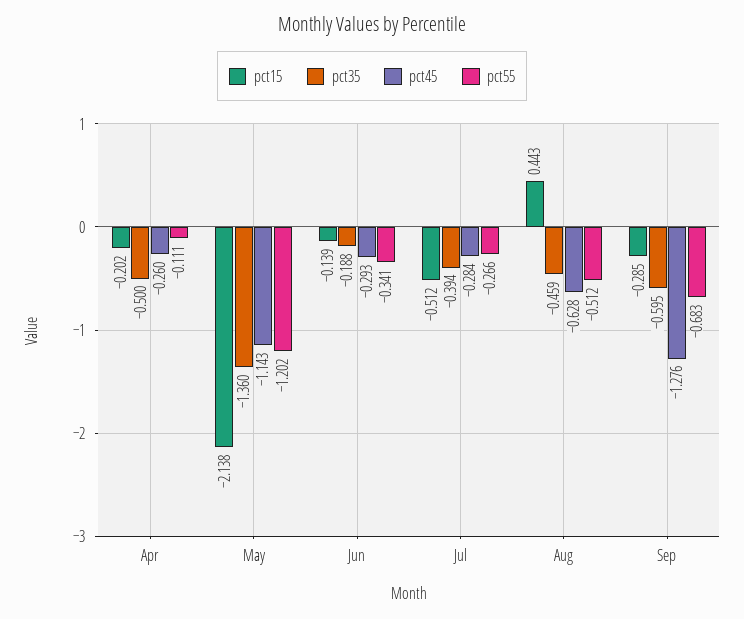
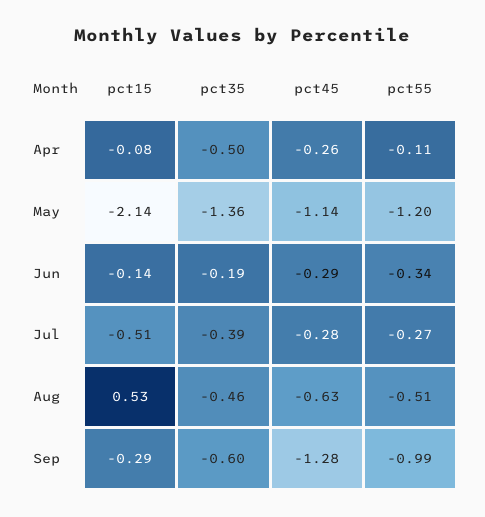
  {
    "pct15": {
-     "Apr": -0.202,
+     "Apr": -0.08,
      "May": -2.138,
      "Jun": -0.139,
      "Jul": -0.512,
-     "Aug": 0.443,
+     "Aug": 0.53,
      "Sep": -0.285
    },
    "pct35": {
      "Apr": -0.5,
      "May": -1.36,
      "Jun": -0.188,
      "Jul": -0.394,
      "Aug": -0.459,
      "Sep": -0.595
    },
    "pct45": {
      "Apr": -0.26,
      "May": -1.143,
      "Jun": -0.293,
      "Jul": -0.284,
      "Aug": -0.628,
      "Sep": -1.276
    },
    "pct55": {
      "Apr": -0.111,
      "May": -1.202,
      "Jun": -0.341,
      "Jul": -0.266,
      "Aug": -0.512,
-     "Sep": -0.683
+     "Sep": -0.99
    }
  }

